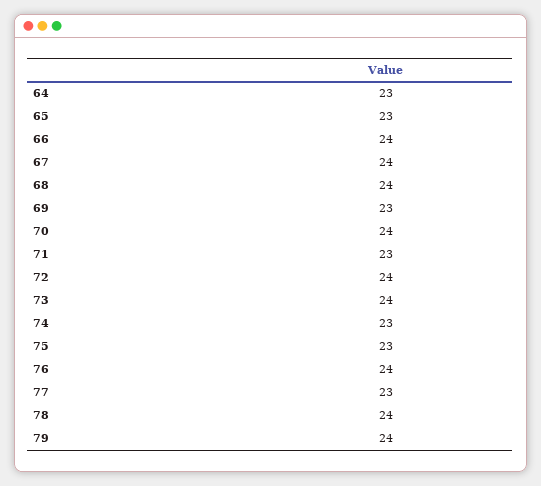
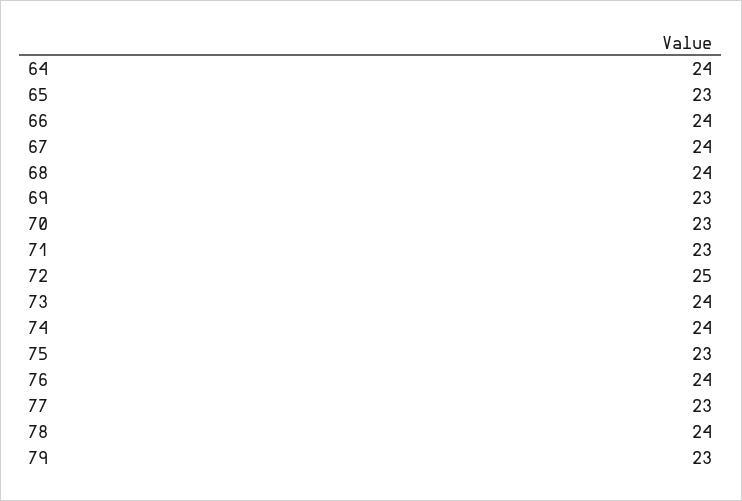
  {
-   "64": 23,
+   "64": 24,
    "65": 23,
    "66": 24,
    "67": 24,
    "68": 24,
    "69": 23,
-   "70": 24,
+   "70": 23,
    "71": 23,
-   "72": 24,
+   "72": 25,
    "73": 24,
-   "74": 23,
+   "74": 24,
    "75": 23,
    "76": 24,
    "77": 23,
    "78": 24,
-   "79": 24
+   "79": 23
  }

